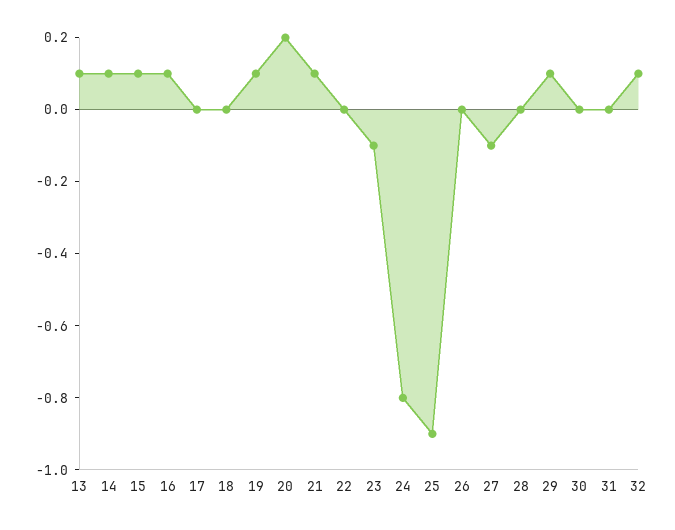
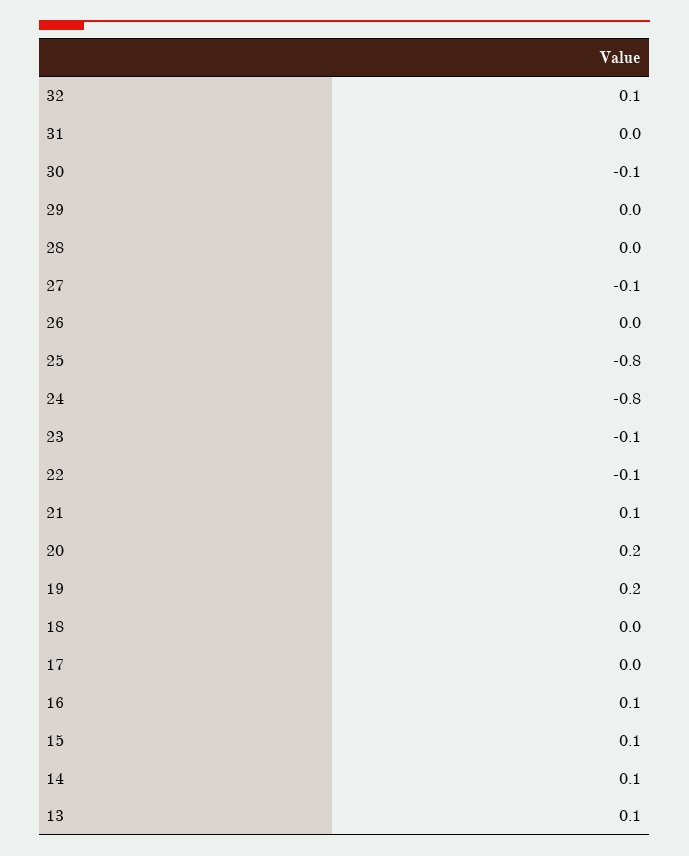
  {
    "13": 0.1,
    "14": 0.1,
    "15": 0.1,
    "16": 0.1,
    "17": 0,
    "18": 0,
-   "19": 0.1,
+   "19": 0.2,
    "20": 0.2,
    "21": 0.1,
-   "22": 0,
+   "22": -0.1,
    "23": -0.1,
    "24": -0.8,
-   "25": -0.9,
+   "25": -0.8,
    "26": 0,
    "27": -0.1,
    "28": 0,
-   "29": 0.1,
+   "29": 0,
-   "30": 0,
+   "30": -0.1,
    "31": 0,
    "32": 0.1
  }

